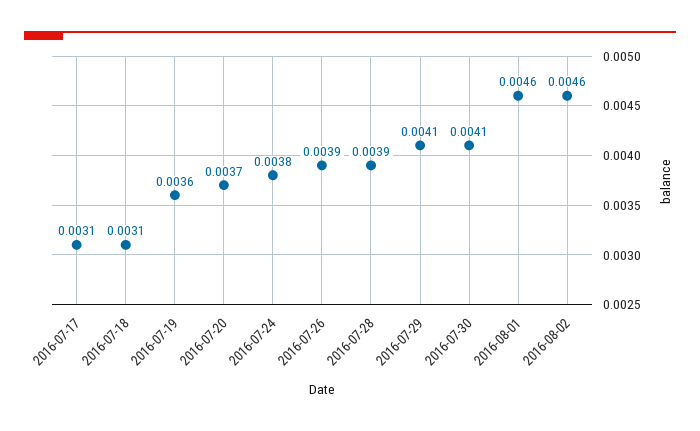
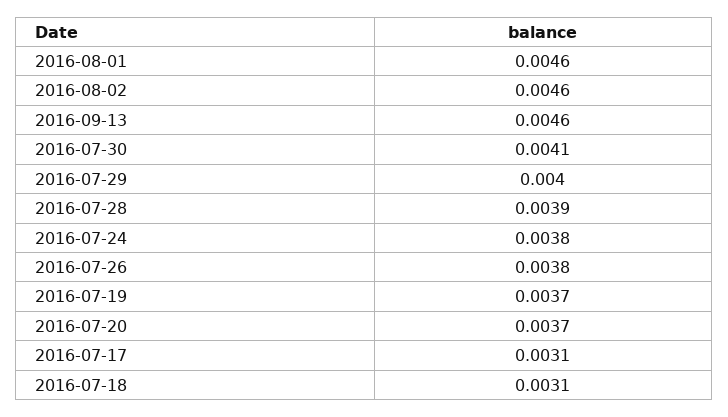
  {
    "2016-07-17": 0.0031,
    "2016-07-18": 0.0031,
-   "2016-07-19": 0.0036,
+   "2016-07-19": 0.0037,
    "2016-07-20": 0.0037,
    "2016-07-24": 0.0038,
-   "2016-07-26": 0.0039,
+   "2016-07-26": 0.0038,
    "2016-07-28": 0.0039,
-   "2016-07-29": 0.0041,
+   "2016-07-29": 0.004,
    "2016-07-30": 0.0041,
    "2016-08-01": 0.0046,
-   "2016-08-02": 0.0046
+   "2016-08-02": 0.0046,
+   "2016-09-13": 0.0046
  }

